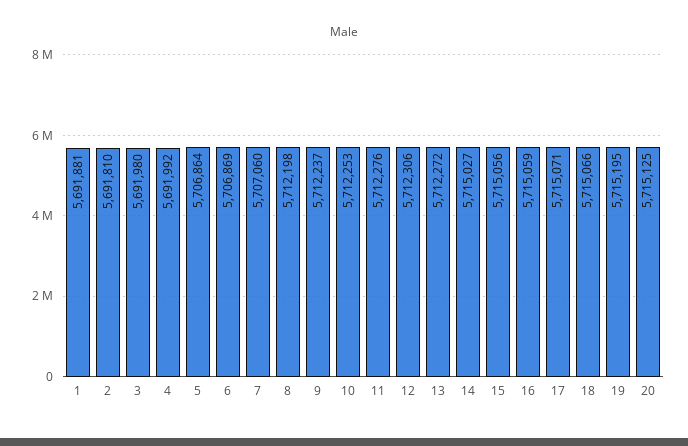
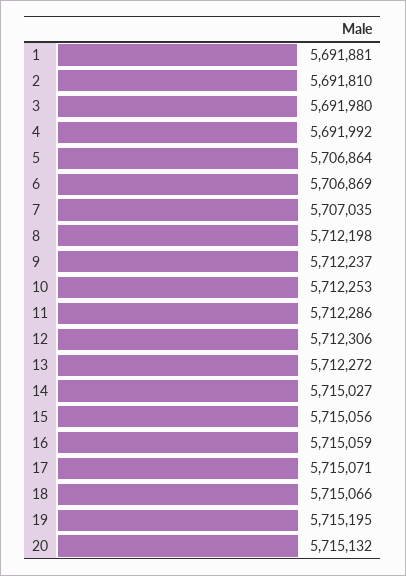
  {
    "1": 5691881,
    "2": 5691810,
    "3": 5691980,
    "4": 5691992,
    "5": 5706864,
    "6": 5706869,
-   "7": 5707060,
+   "7": 5707035,
    "8": 5712198,
    "9": 5712237,
    "10": 5712253,
-   "11": 5712276,
+   "11": 5712286,
    "12": 5712306,
    "13": 5712272,
    "14": 5715027,
    "15": 5715056,
    "16": 5715059,
    "17": 5715071,
    "18": 5715066,
    "19": 5715195,
-   "20": 5715125
+   "20": 5715132
  }

